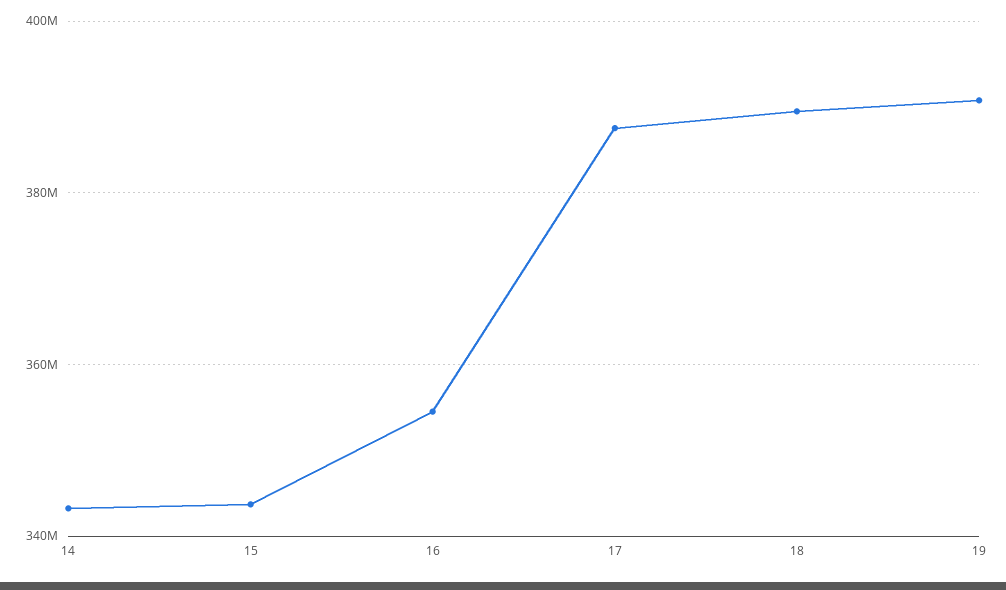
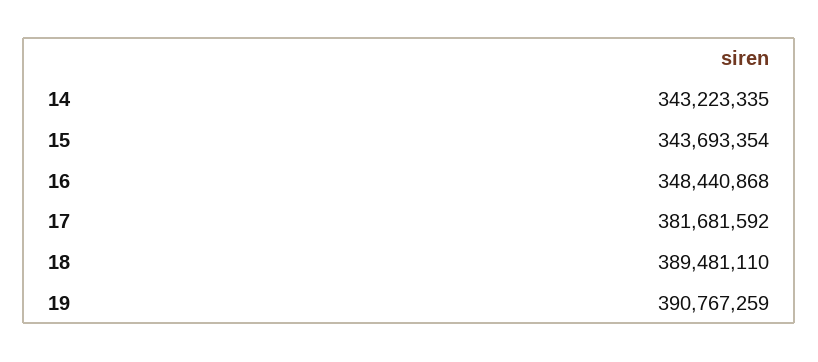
  {
    "14": 343223335,
    "15": 343693354,
-   "16": 354000000,
+   "16": 348440868,
-   "17": 388000000,
+   "17": 381681592,
    "18": 389481110,
    "19": 390767259
  }

